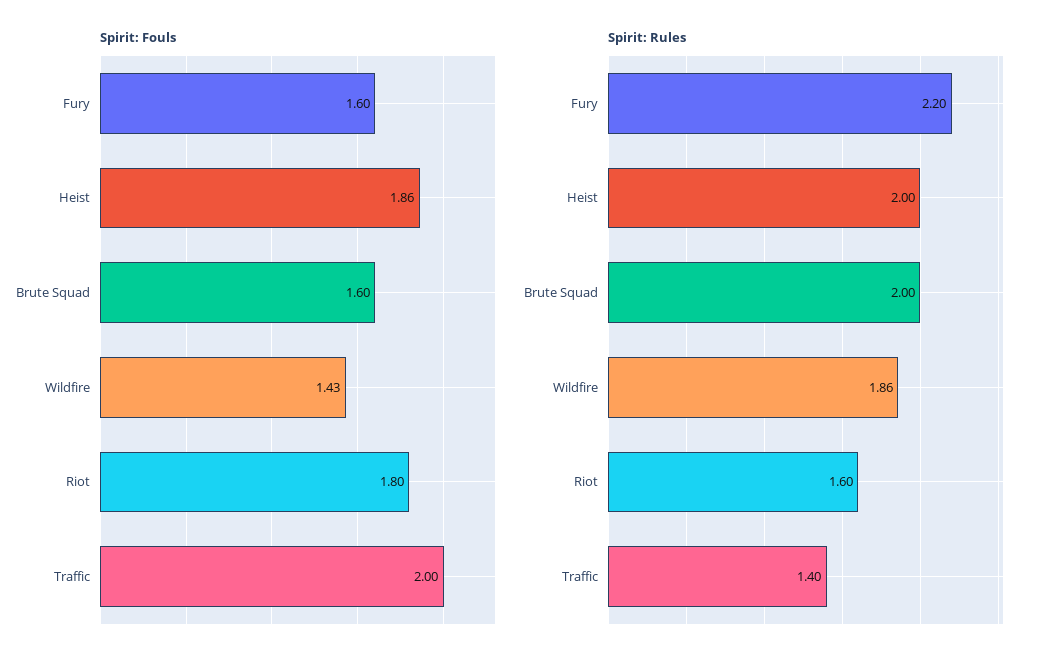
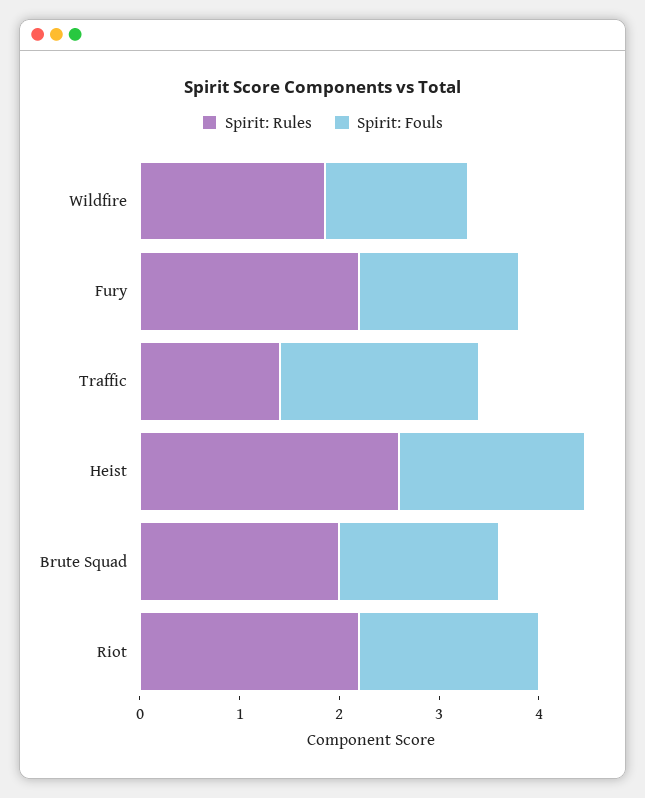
  {
    "Spirit: Fouls": {
      "Fury": 1.6,
      "Heist": 1.86,
      "Brute Squad": 1.6,
      "Wildfire": 1.43,
      "Riot": 1.8,
      "Traffic": 2
    },
    "Spirit: Rules": {
      "Fury": 2.2,
-     "Heist": 2,
+     "Heist": 2.6,
      "Brute Squad": 2,
      "Wildfire": 1.86,
-     "Riot": 1.6,
+     "Riot": 2.2,
      "Traffic": 1.4
    }
  }

